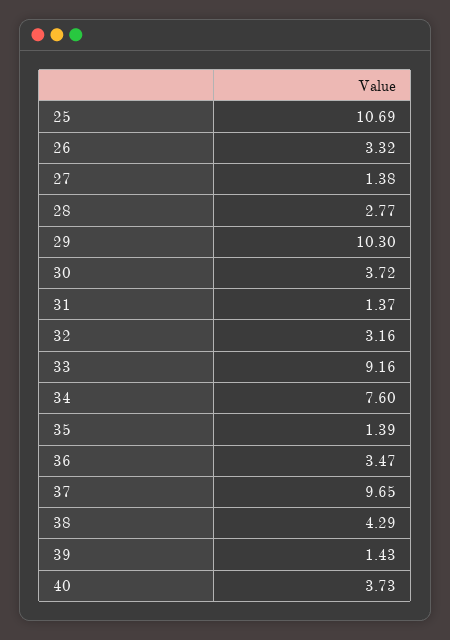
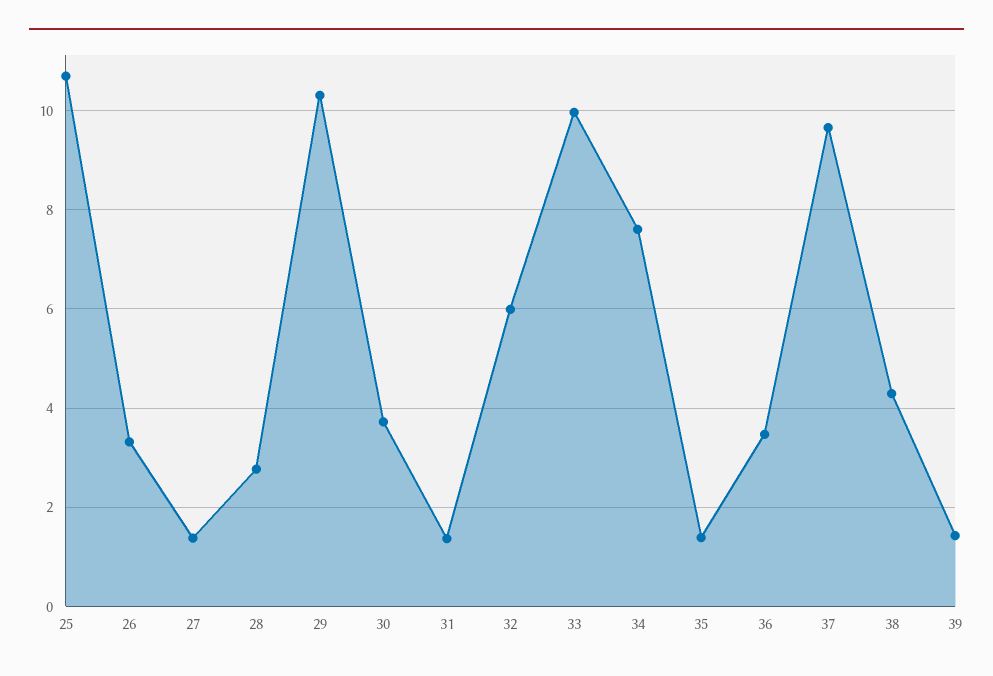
  {
    "25": 10.69,
    "26": 3.32,
    "27": 1.38,
    "28": 2.77,
    "29": 10.3,
    "30": 3.72,
    "31": 1.37,
-   "32": 3.16,
+   "32": 6,
-   "33": 9.16,
+   "33": 10,
    "34": 7.6,
    "35": 1.39,
    "36": 3.47,
    "37": 9.65,
    "38": 4.29,
-   "39": 1.43,
+   "39": 1.43
-   "40": 3.73
  }

